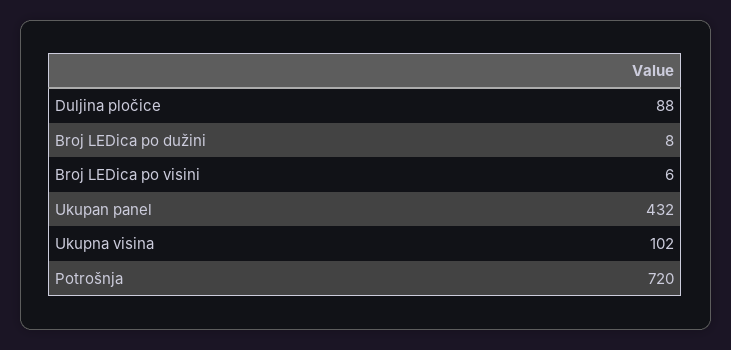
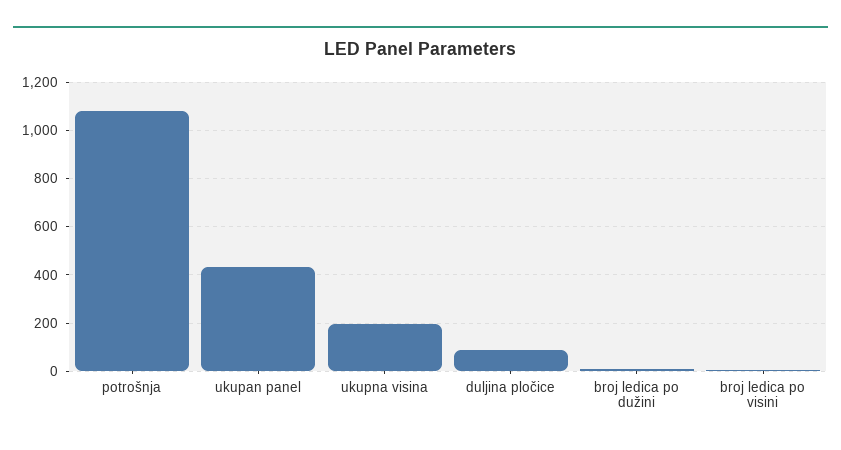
  {
    "Duljina pločice": 88,
    "Broj LEDica po dužini": 8,
    "Broj LEDica po visini": 6,
    "Ukupan panel": 432,
-   "Ukupna visina": 102,
+   "Ukupna visina": 200,
-   "Potrošnja": 720
+   "Potrošnja": 1075
  }

